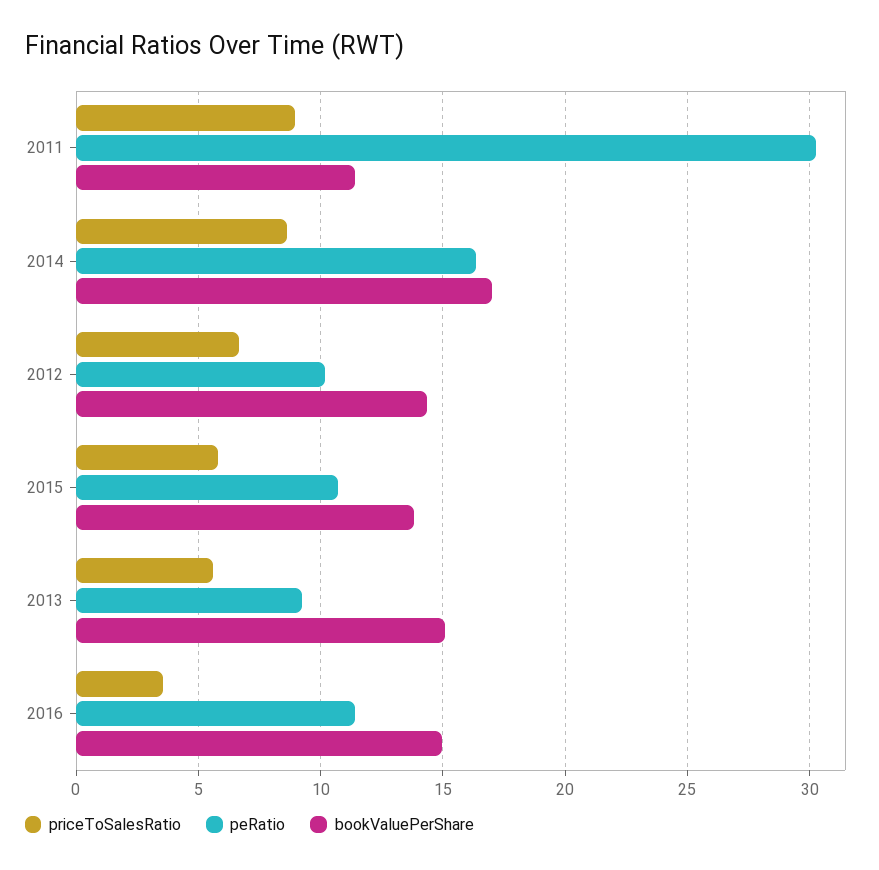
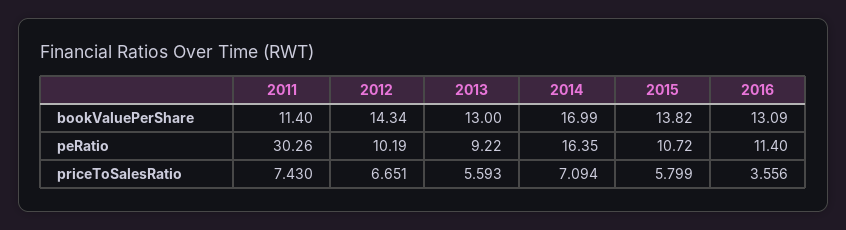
  {
    "priceToSalesRatio": {
-     "2011": 9,
+     "2011": 7.43,
-     "2014": 8.5,
+     "2014": 7.094,
      "2012": 6.651,
      "2015": 5.799,
      "2013": 5.593,
      "2016": 3.556
    },
    "peRatio": {
      "2011": 30.26,
      "2014": 16.35,
      "2012": 10.19,
      "2015": 10.72,
      "2013": 9.22,
      "2016": 11.4
    },
    "bookValuePerShare": {
      "2011": 11.4,
      "2014": 16.99,
      "2012": 14.34,
      "2015": 13.82,
-     "2013": 15,
+     "2013": 13,
-     "2016": 15
+     "2016": 13.09
    }
  }

